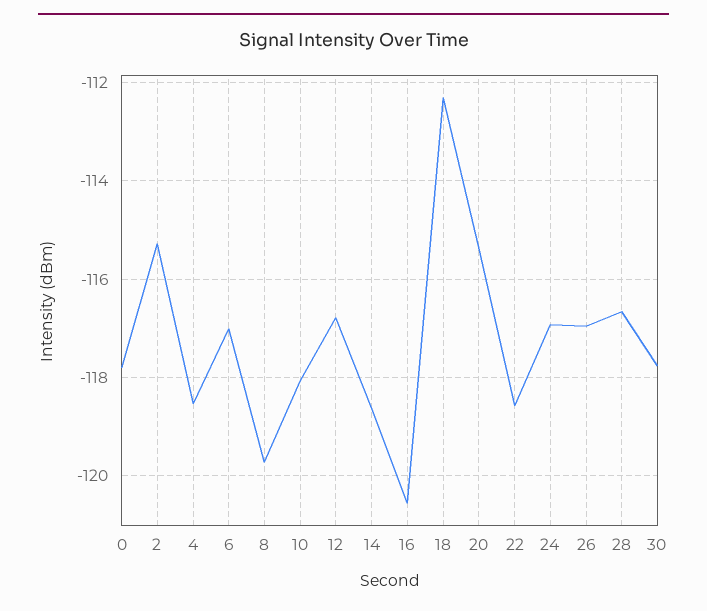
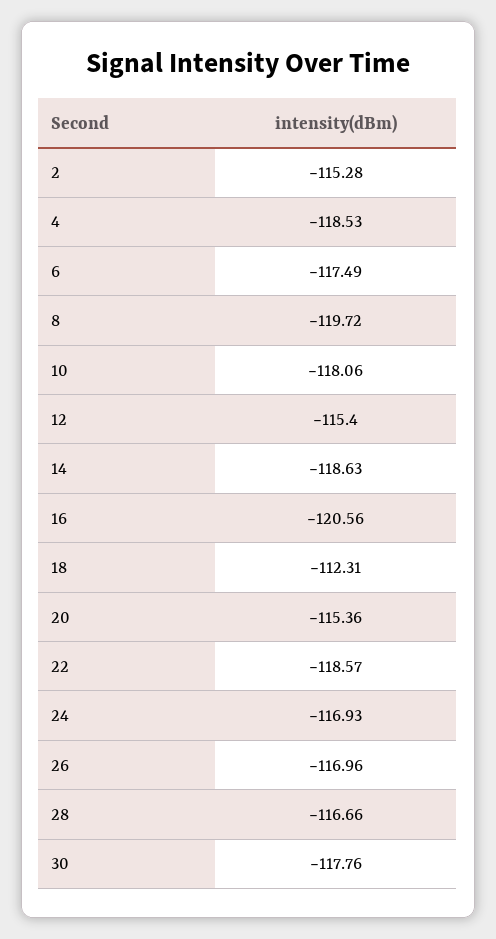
  {
-   "0": -117.8,
    "2": -115.28,
    "4": -118.53,
-   "6": -117,
+   "6": -117.49,
    "8": -119.72,
    "10": -118.06,
-   "12": -116.8,
+   "12": -115.4,
    "14": -118.63,
    "16": -120.56,
    "18": -112.31,
    "20": -115.36,
    "22": -118.57,
    "24": -116.93,
    "26": -116.96,
    "28": -116.66,
    "30": -117.76
  }

